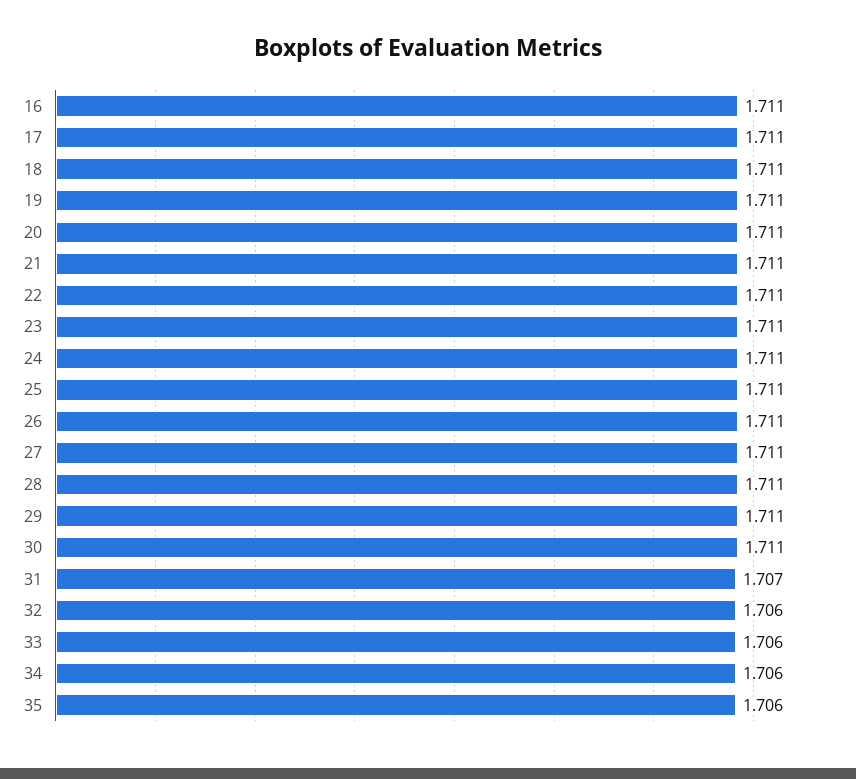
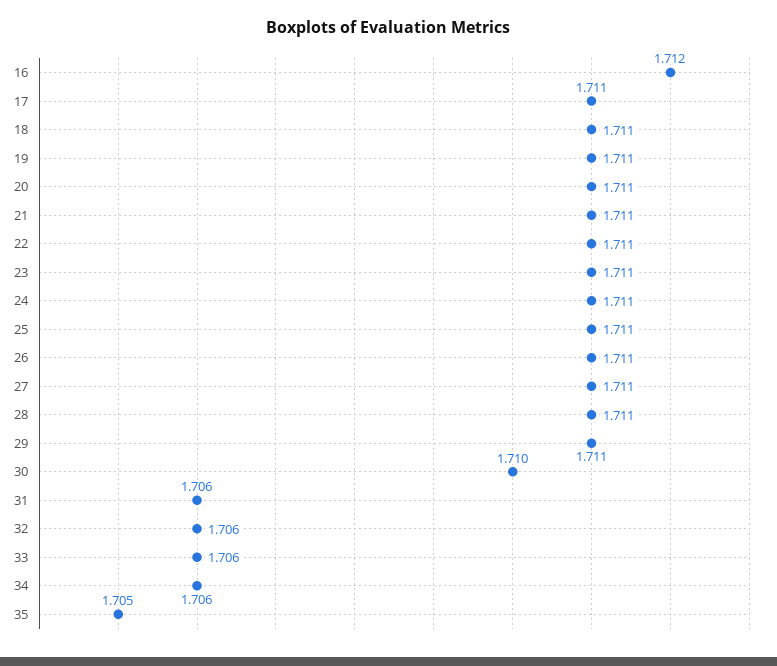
  {
-   "16": 1.711,
+   "16": 1.712,
    "17": 1.711,
    "18": 1.711,
    "19": 1.711,
    "20": 1.711,
    "21": 1.711,
    "22": 1.711,
    "23": 1.711,
    "24": 1.711,
    "25": 1.711,
    "26": 1.711,
    "27": 1.711,
    "28": 1.711,
    "29": 1.711,
-   "30": 1.711,
+   "30": 1.71,
-   "31": 1.707,
+   "31": 1.706,
    "32": 1.706,
    "33": 1.706,
    "34": 1.706,
-   "35": 1.706
+   "35": 1.705
  }

